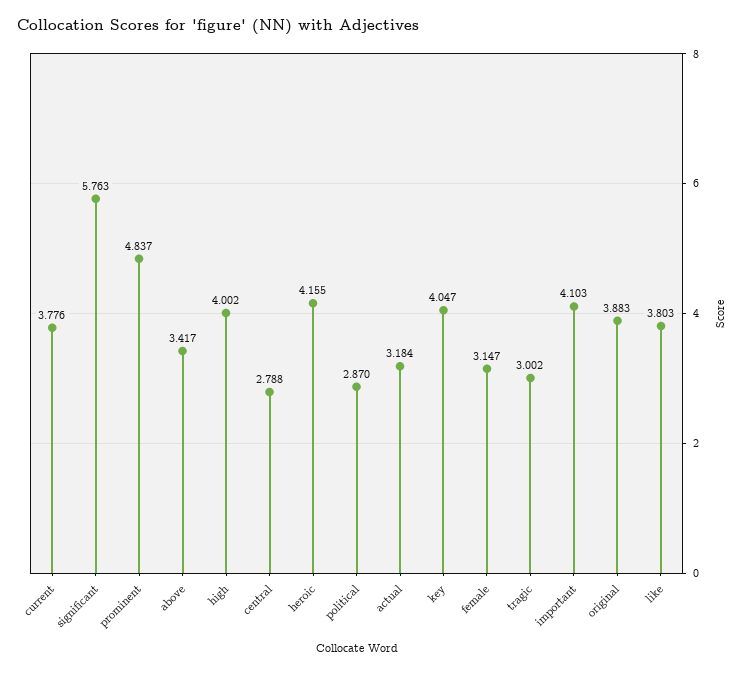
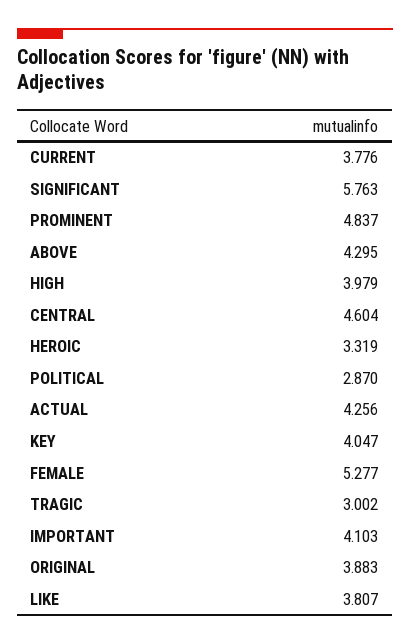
  {
    "current": 3.776,
    "significant": 5.763,
    "prominent": 4.837,
-   "above": 3.417,
+   "above": 4.295,
-   "high": 4.002,
+   "high": 3.979,
-   "central": 2.788,
+   "central": 4.604,
-   "heroic": 4.155,
+   "heroic": 3.319,
    "political": 2.87,
-   "actual": 3.184,
+   "actual": 4.256,
    "key": 4.047,
-   "female": 3.147,
+   "female": 5.277,
    "tragic": 3.002,
    "important": 4.103,
    "original": 3.883,
-   "like": 3.803
+   "like": 3.807
  }

